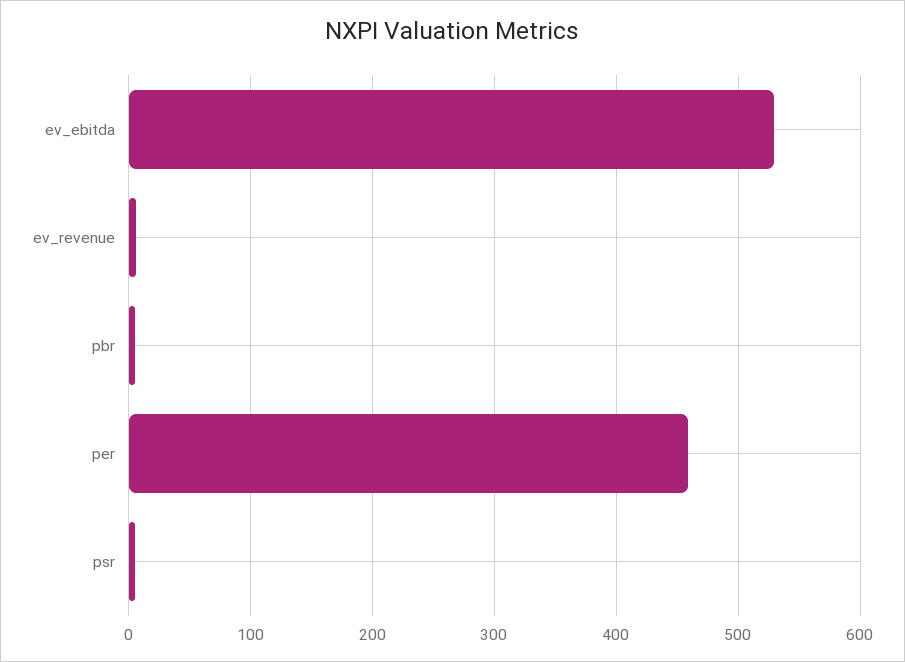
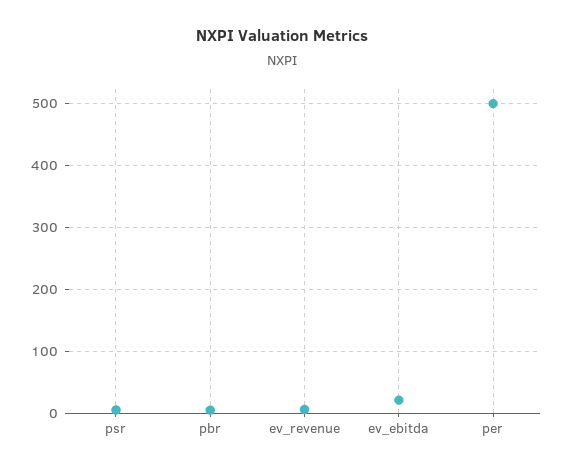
  {
-   "ev_ebitda": 530,
+   "ev_ebitda": 20,
    "ev_revenue": 10,
    "pbr": 0,
-   "per": 460,
+   "per": 500,
    "psr": 10
  }

